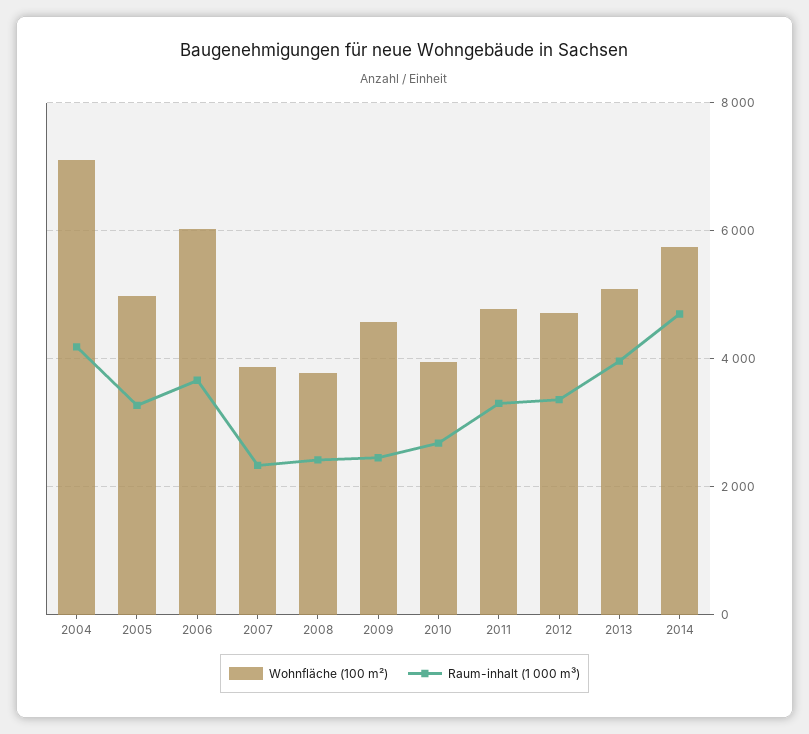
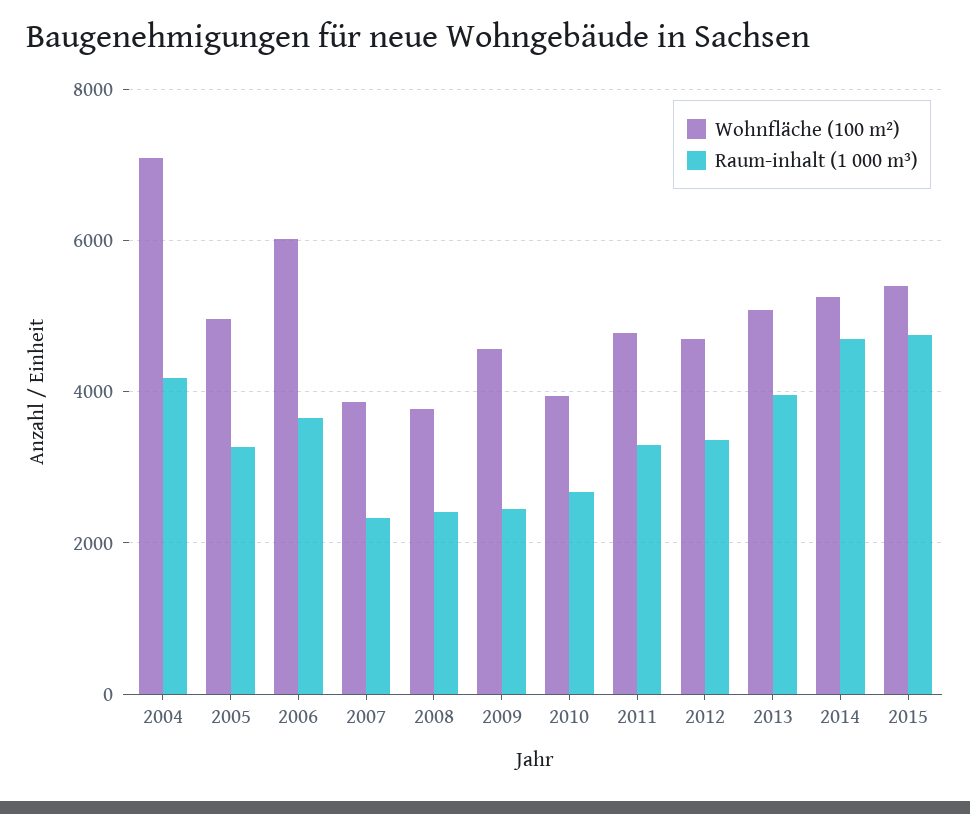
  {
    "Wohnfläche (100 m²)": {
      "2004": 7200,
      "2005": 5000,
      "2006": 6000,
      "2007": 3800,
      "2008": 3800,
      "2009": 4600,
      "2010": 4000,
      "2011": 4800,
      "2012": 4800,
      "2013": 5000,
-     "2014": 5800
+     "2014": 5200,
+     "2015": 5400
    },
    "Raum-inhalt (1 000 m³)": {
      "2004": 4200,
      "2005": 3200,
      "2006": 3600,
      "2007": 2400,
      "2008": 2400,
      "2009": 2400,
      "2010": 2600,
      "2011": 3400,
      "2012": 3400,
      "2013": 4000,
-     "2014": 4600
+     "2014": 4600,
+     "2015": 4800
    }
  }

